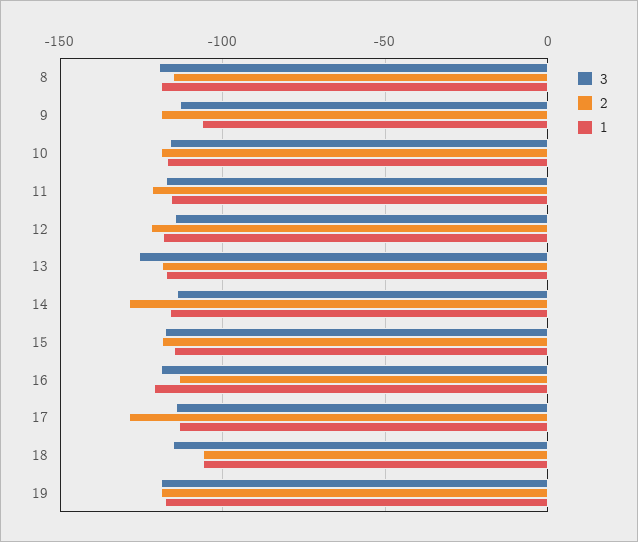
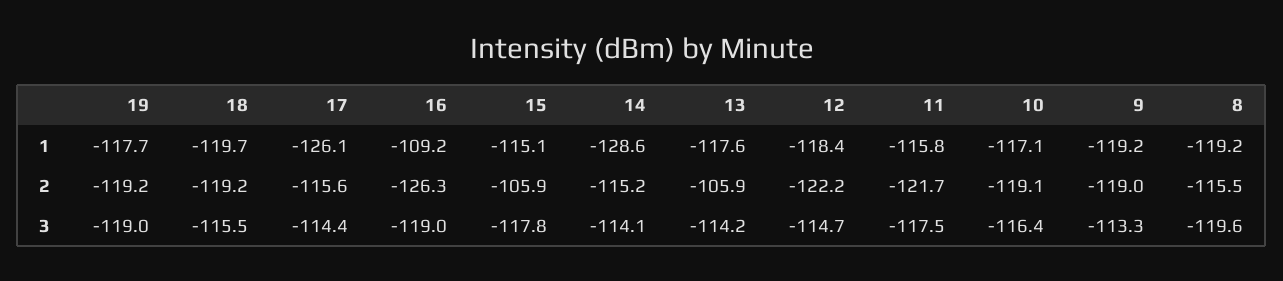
  {
    "3": {
      "8": -119.6,
      "9": -113.3,
      "10": -116.4,
      "11": -117.5,
      "12": -114.7,
-     "13": -125,
+     "13": -114.2,
      "14": -114.1,
      "15": -117.8,
      "16": -119,
      "17": -114.4,
      "18": -115.5,
      "19": -119
    },
    "2": {
      "8": -115.5,
      "9": -119,
      "10": -119.1,
      "11": -121.7,
      "12": -122.2,
-     "13": -120,
+     "13": -105.9,
-     "14": -130,
+     "14": -115.2,
-     "15": -120,
+     "15": -105.9,
-     "16": -115,
+     "16": -126.3,
-     "17": -130,
+     "17": -115.6,
-     "18": -105,
+     "18": -119.2,
      "19": -119.2
    },
    "1": {
      "8": -119.2,
-     "9": -105,
+     "9": -119.2,
      "10": -117.1,
      "11": -115.8,
      "12": -118.4,
      "13": -117.6,
-     "14": -115,
+     "14": -128.6,
      "15": -115.1,
-     "16": -120,
+     "16": -109.2,
-     "17": -115,
+     "17": -126.1,
-     "18": -105,
+     "18": -119.7,
      "19": -117.7
    }
  }

